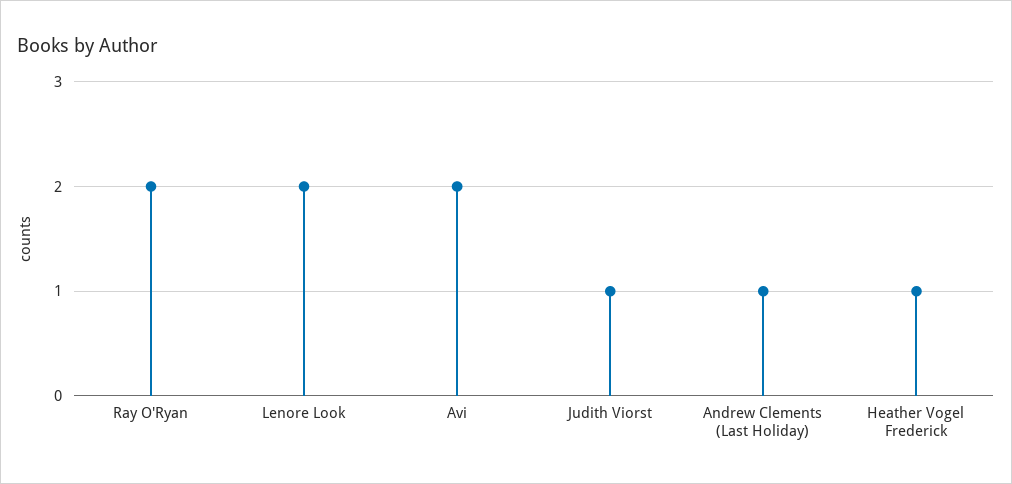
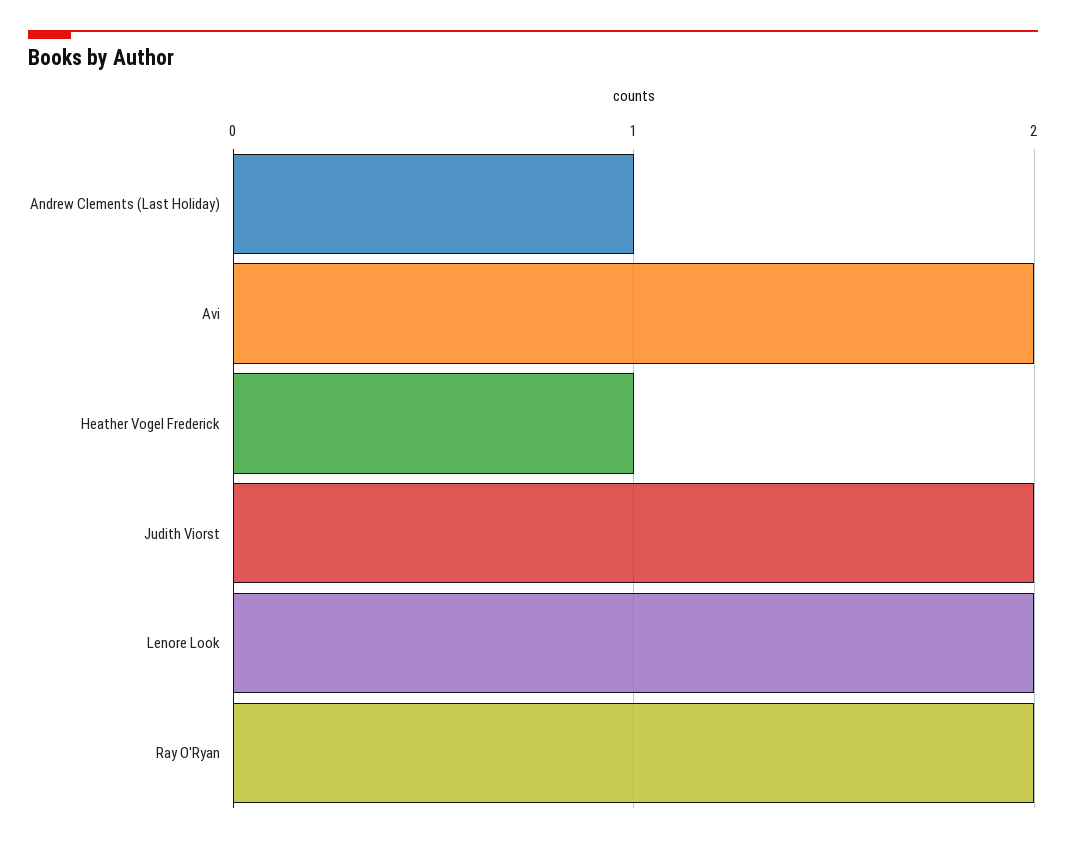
  {
    "Ray O'Ryan": 2,
    "Lenore Look": 2,
    "Avi": 2,
-   "Judith Viorst": 1,
+   "Judith Viorst": 2,
    "Andrew Clements (Last Holiday)": 1,
    "Heather Vogel Frederick": 1
  }

